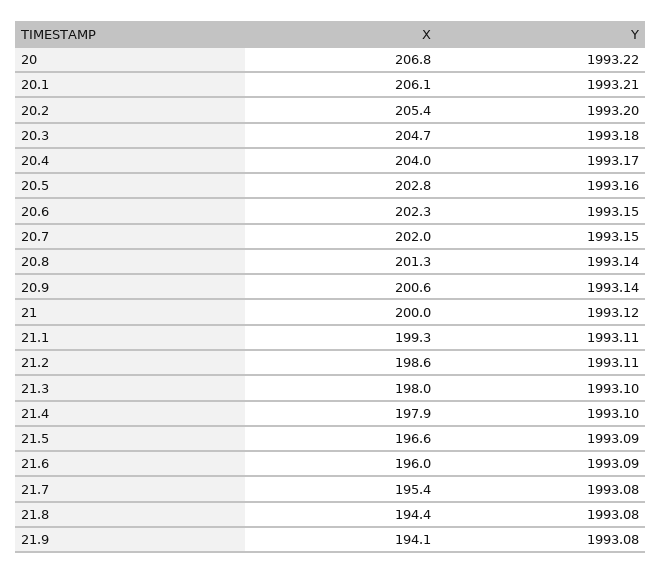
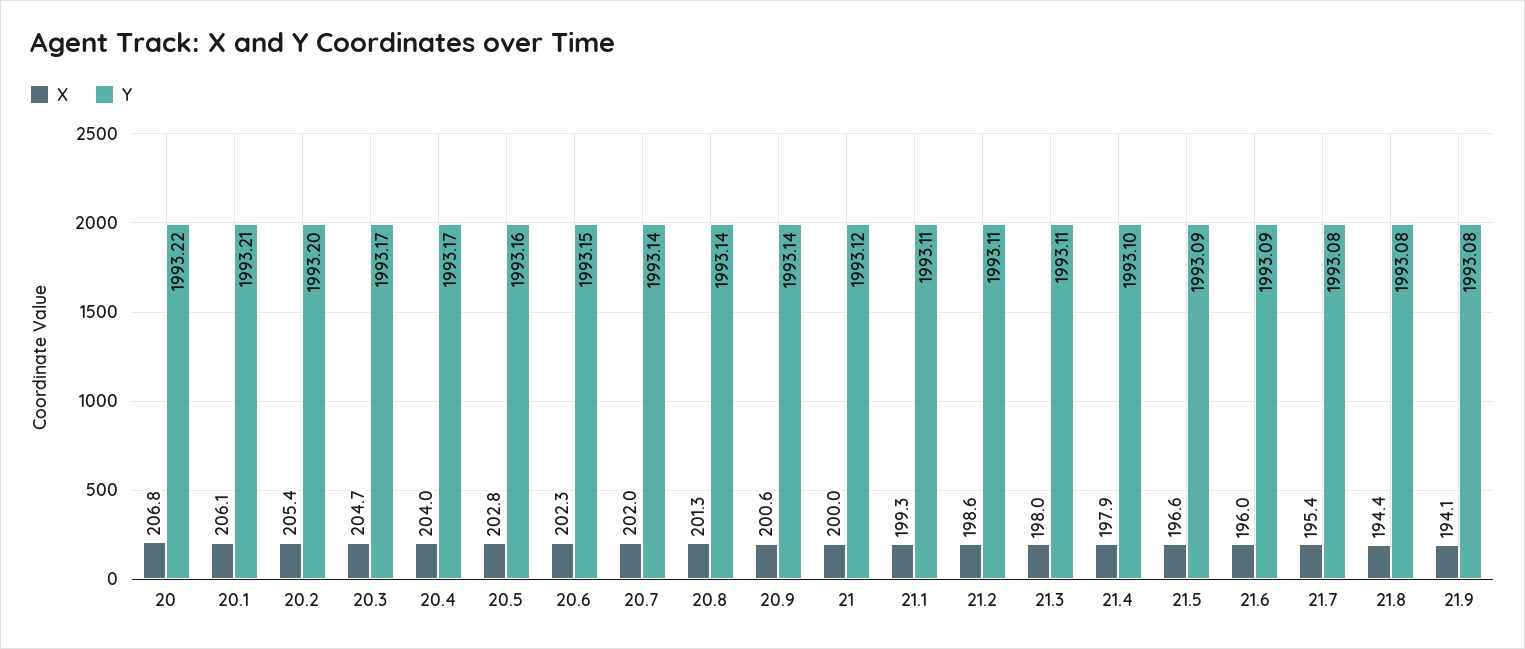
  {
    "X": {
      "20": 206.8,
      "20.1": 206.1,
      "20.2": 205.4,
      "20.3": 204.7,
      "20.4": 204,
      "20.5": 202.8,
      "20.6": 202.3,
      "20.7": 202,
      "20.8": 201.3,
      "20.9": 200.6,
      "21": 200,
      "21.1": 199.3,
      "21.2": 198.6,
      "21.3": 198,
      "21.4": 197.9,
      "21.5": 196.6,
      "21.6": 196,
      "21.7": 195.4,
      "21.8": 194.4,
      "21.9": 194.1
    },
    "Y": {
      "20": 1993.22,
      "20.1": 1993.21,
      "20.2": 1993.2,
-     "20.3": 1993.18,
+     "20.3": 1993.17,
      "20.4": 1993.17,
      "20.5": 1993.16,
      "20.6": 1993.15,
-     "20.7": 1993.15,
+     "20.7": 1993.14,
      "20.8": 1993.14,
      "20.9": 1993.14,
      "21": 1993.12,
      "21.1": 1993.11,
      "21.2": 1993.11,
-     "21.3": 1993.1,
+     "21.3": 1993.11,
      "21.4": 1993.1,
      "21.5": 1993.09,
      "21.6": 1993.09,
      "21.7": 1993.08,
      "21.8": 1993.08,
      "21.9": 1993.08
    }
  }

